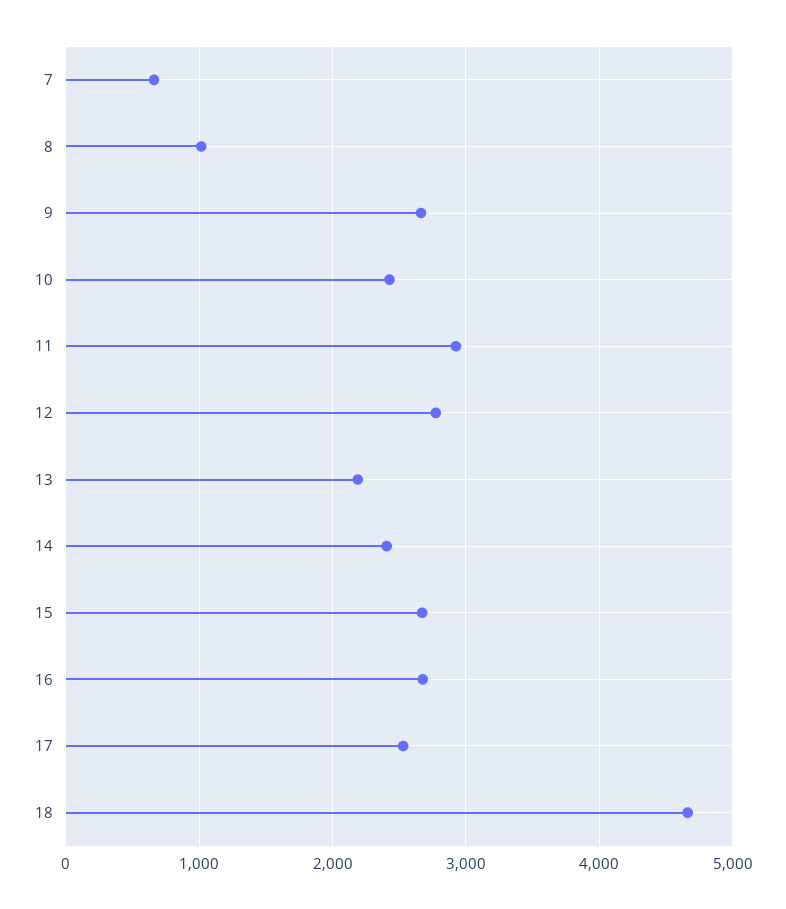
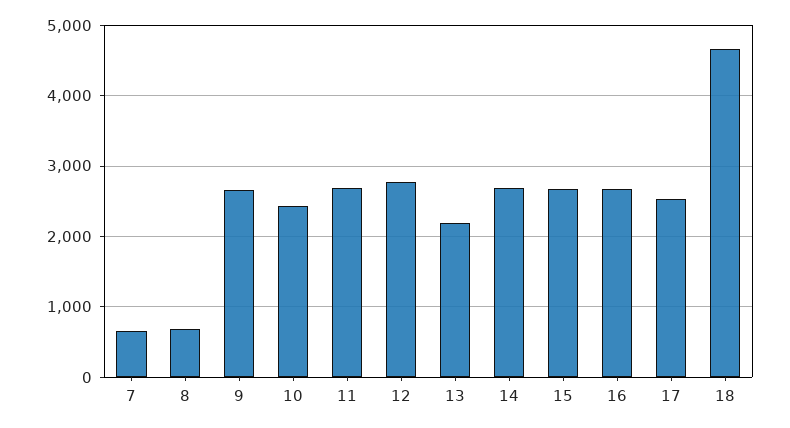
  {
    "7": 700,
-   "8": 1000,
+   "8": 700,
    "9": 2700,
    "10": 2400,
-   "11": 2900,
+   "11": 2700,
    "12": 2800,
    "13": 2200,
-   "14": 2400,
+   "14": 2700,
    "15": 2700,
    "16": 2700,
    "17": 2500,
    "18": 4700
  }

